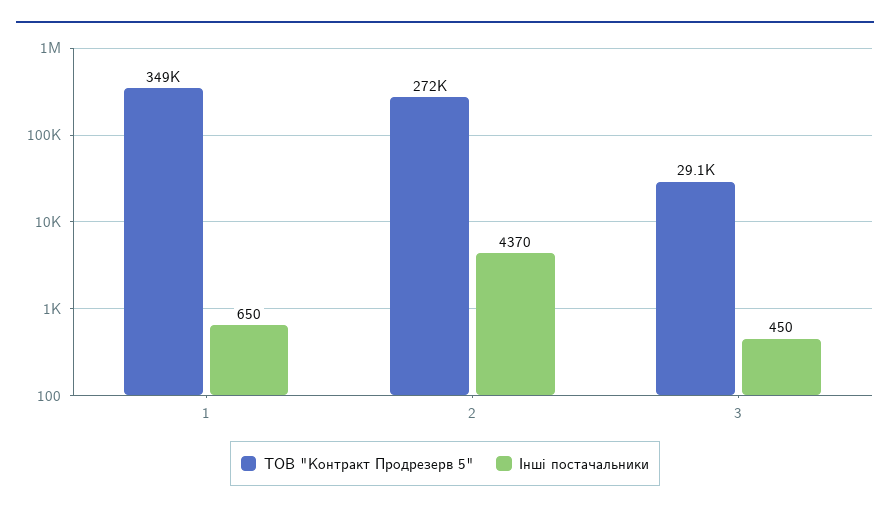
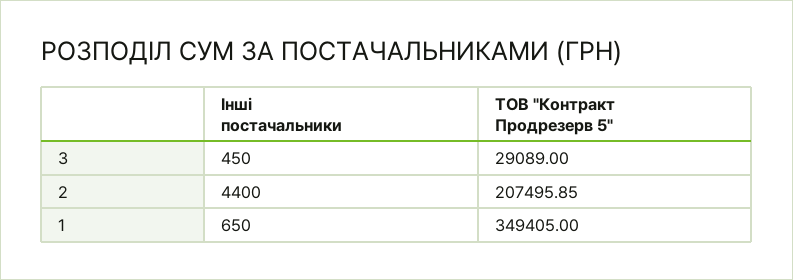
  {
    "ТОВ \"Контракт Продрезерв 5\"": {
      "1": 349405,
-     "2": 272000,
+     "2": 207495.85,
      "3": 29089
    },
    "Інші постачальники": {
      "1": 650,
-     "2": 4370,
+     "2": 4400,
      "3": 450
    }
  }

